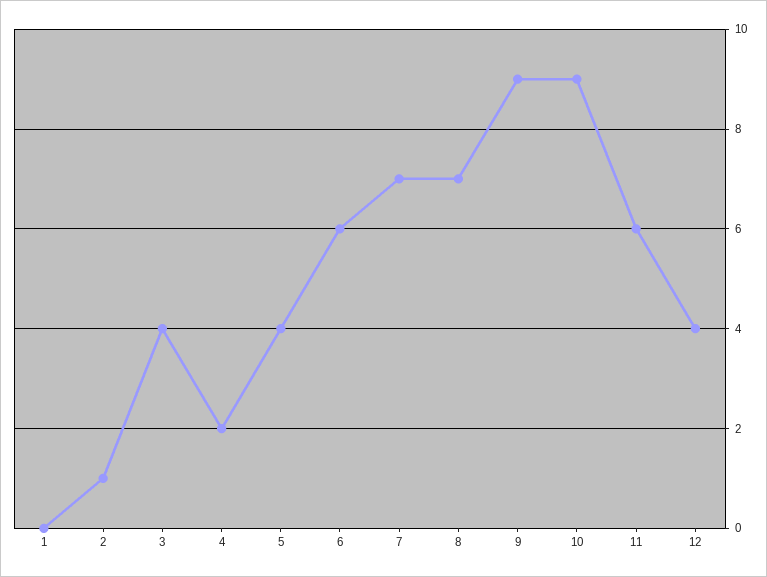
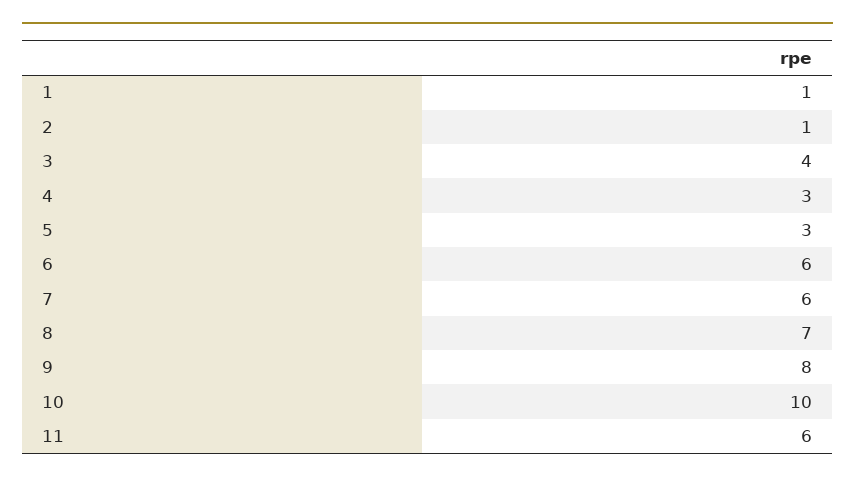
  {
-   "1": 0,
+   "1": 1,
    "2": 1,
    "3": 4,
-   "4": 2,
+   "4": 3,
-   "5": 4,
+   "5": 3,
    "6": 6,
-   "7": 7,
+   "7": 6,
    "8": 7,
-   "9": 9,
+   "9": 8,
-   "10": 9,
+   "10": 10,
-   "11": 6,
+   "11": 6
-   "12": 4
  }

